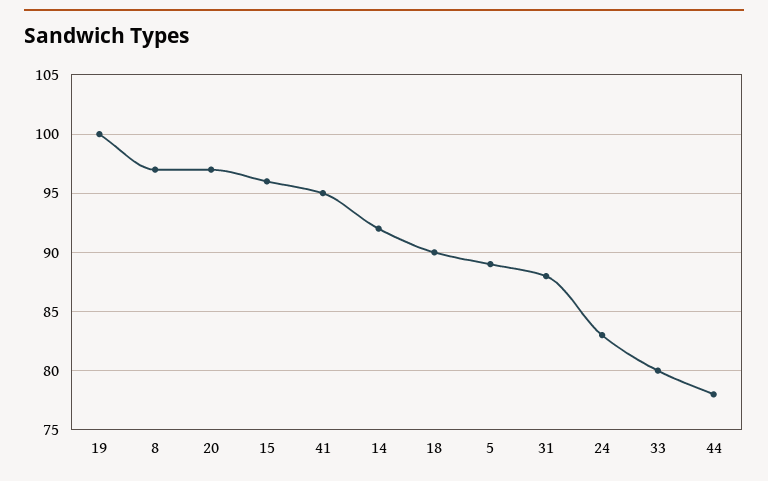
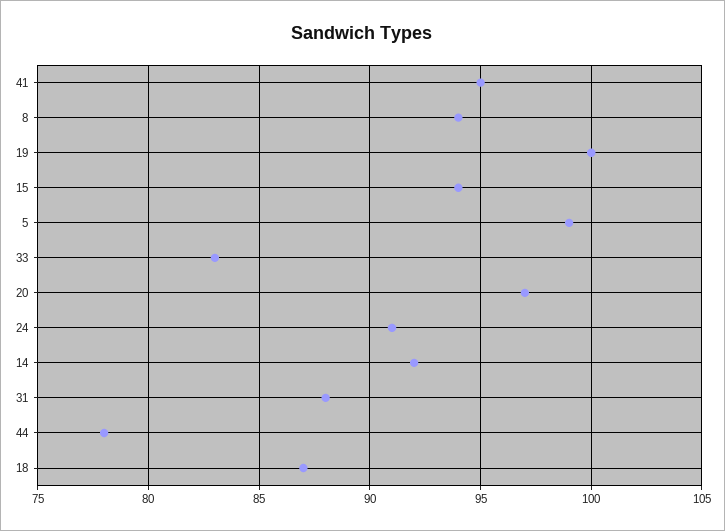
  {
    "19": 100,
-   "8": 97,
+   "8": 94,
    "20": 97,
-   "15": 96,
+   "15": 94,
    "41": 95,
    "14": 92,
-   "18": 90,
+   "18": 87,
-   "5": 89,
+   "5": 99,
    "31": 88,
-   "24": 83,
+   "24": 91,
-   "33": 80,
+   "33": 83,
    "44": 78
  }

